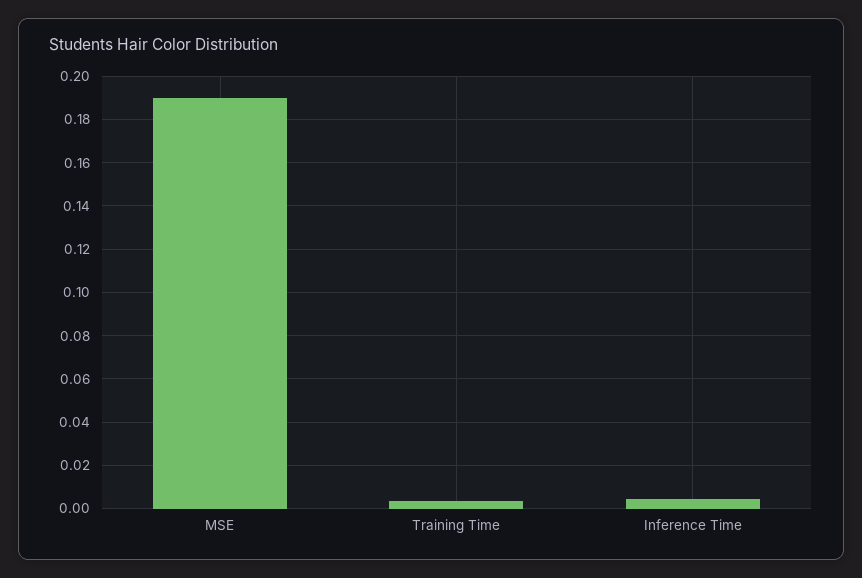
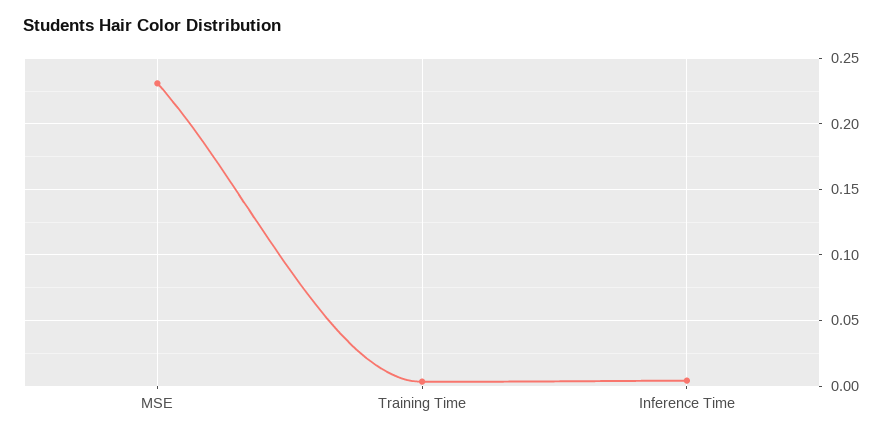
  {
-   "MSE": 0.19,
+   "MSE": 0.23,
    "Training Time": 0.005,
    "Inference Time": 0.005
  }

